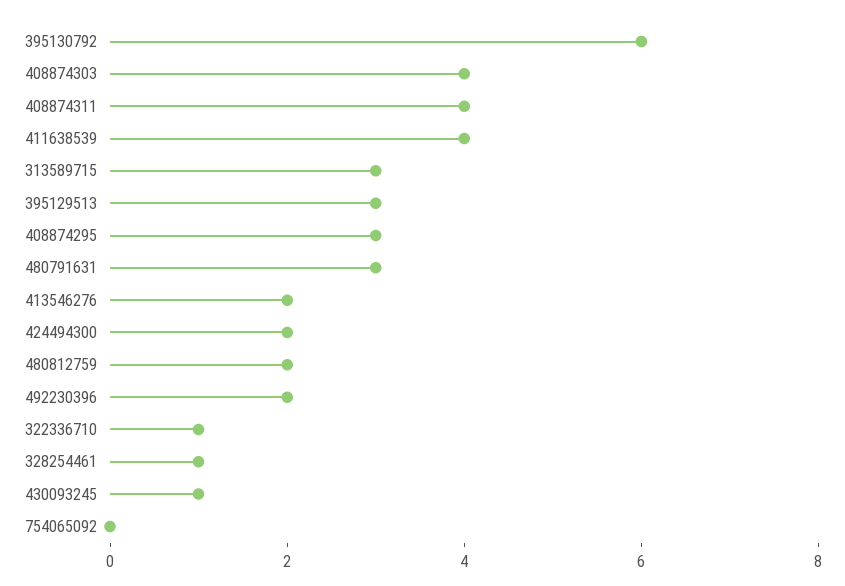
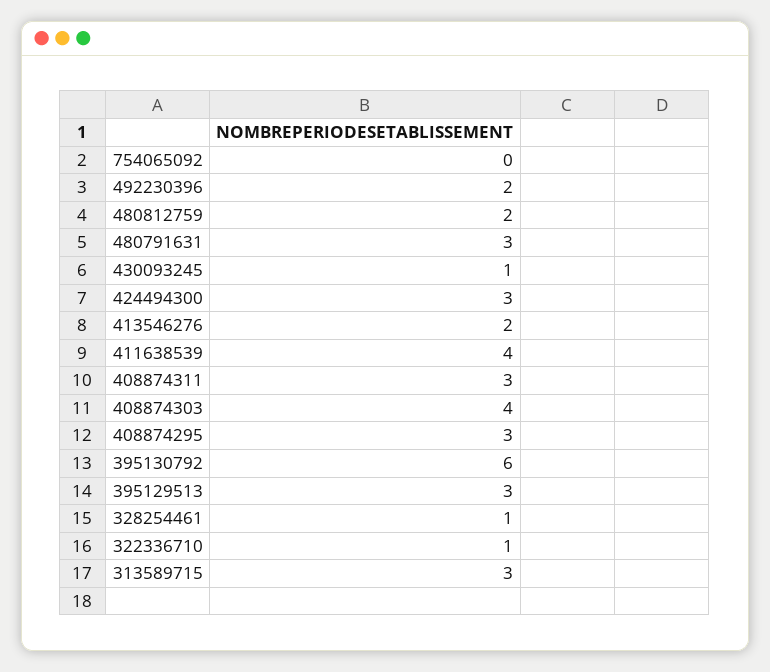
  {
    "395130792": 6,
    "408874303": 4,
-   "408874311": 4,
+   "408874311": 3,
    "411638539": 4,
    "313589715": 3,
    "395129513": 3,
    "408874295": 3,
    "480791631": 3,
    "413546276": 2,
-   "424494300": 2,
+   "424494300": 3,
    "480812759": 2,
    "492230396": 2,
    "322336710": 1,
    "328254461": 1,
    "430093245": 1,
    "754065092": 0
  }

